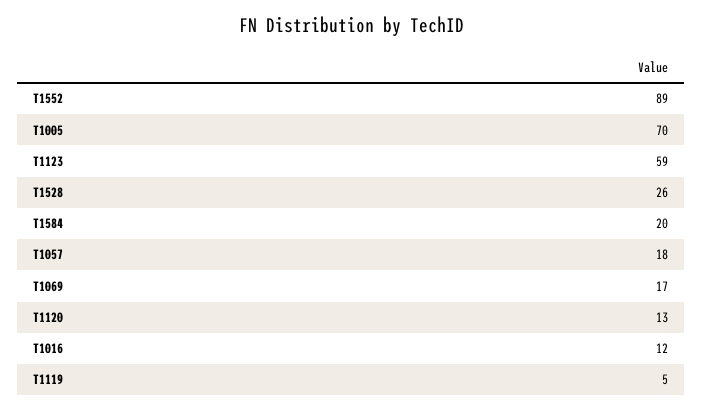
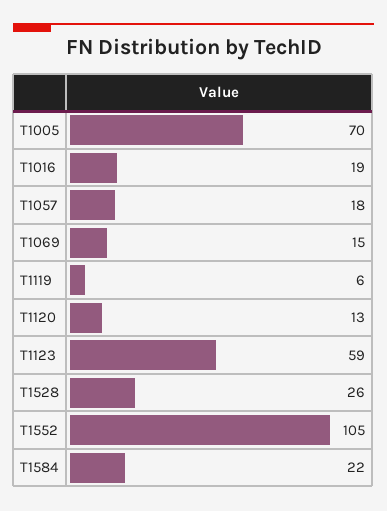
  {
-   "T1552": 89,
+   "T1552": 105,
    "T1005": 70,
    "T1123": 59,
    "T1528": 26,
-   "T1584": 20,
+   "T1584": 22,
    "T1057": 18,
-   "T1069": 17,
+   "T1069": 15,
    "T1120": 13,
-   "T1016": 12,
+   "T1016": 19,
-   "T1119": 5
+   "T1119": 6
  }

